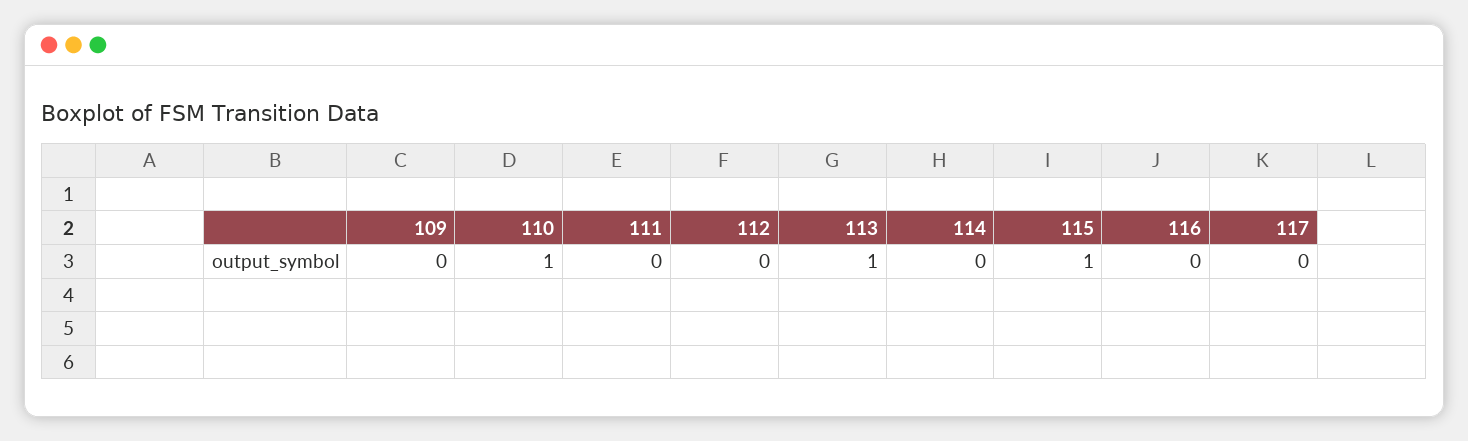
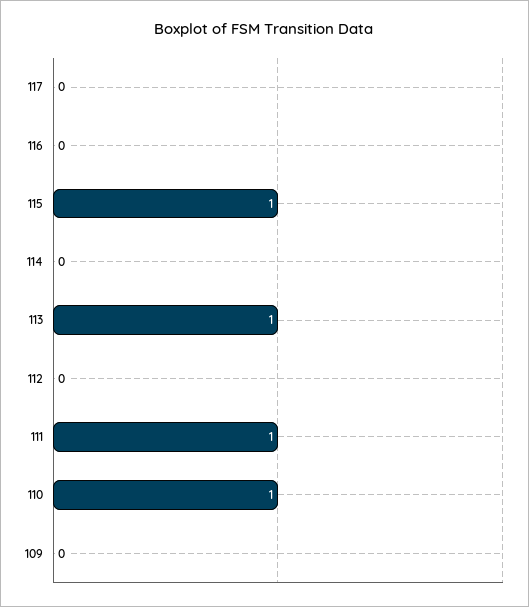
  {
    "109": 0,
    "110": 1,
-   "111": 0,
+   "111": 1,
    "112": 0,
    "113": 1,
    "114": 0,
    "115": 1,
    "116": 0,
    "117": 0
  }

